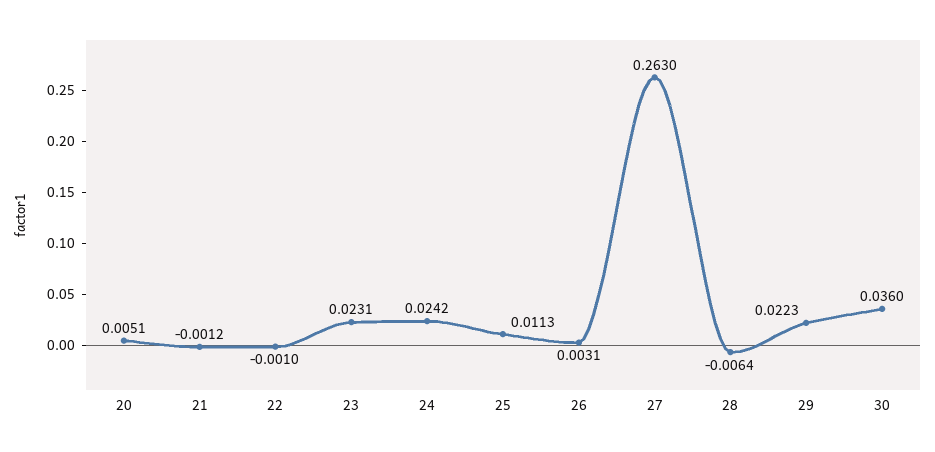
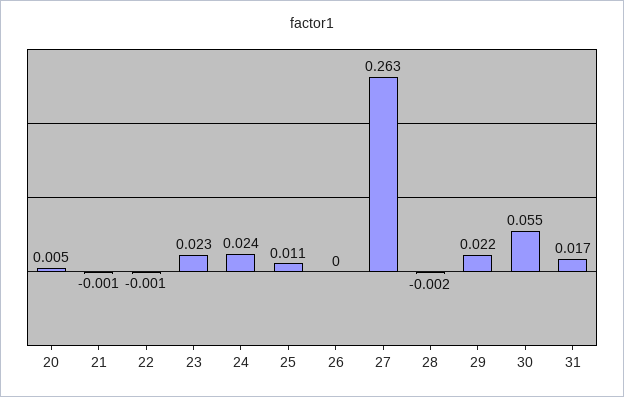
  {
    "20": 0.0051,
    "21": -0.0012,
    "22": -0.001,
    "23": 0.0231,
    "24": 0.0242,
    "25": 0.0113,
-   "26": 0.0031,
+   "26": 0,
    "27": 0.263,
-   "28": -0.0064,
+   "28": -0.002,
    "29": 0.0223,
-   "30": 0.036
+   "30": 0.055,
+   "31": 0.017
  }

